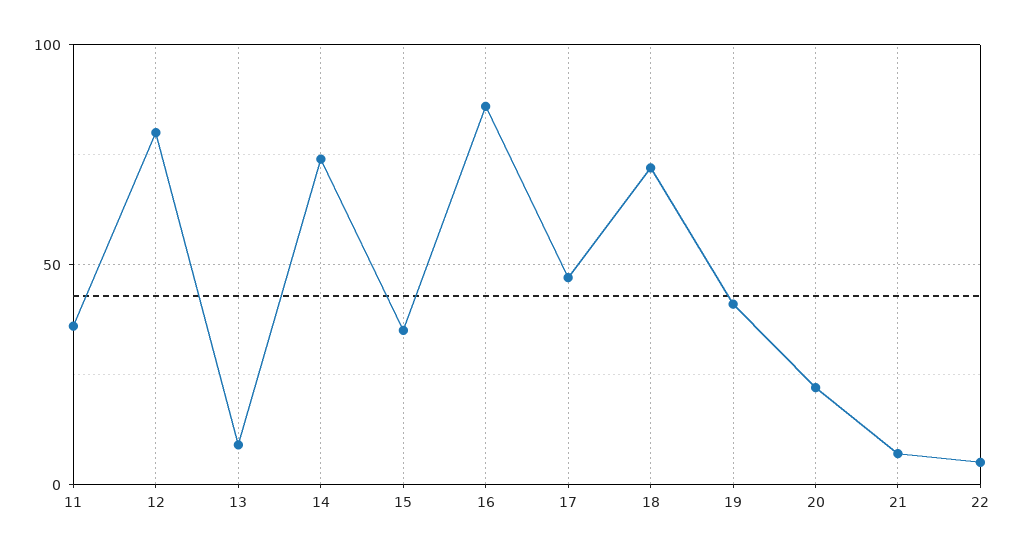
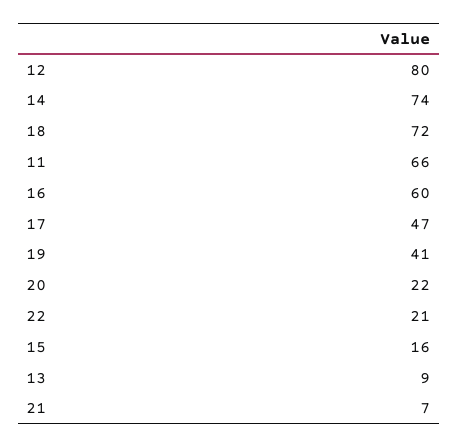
  {
-   "11": 35,
+   "11": 66,
    "12": 80,
    "13": 9,
    "14": 74,
-   "15": 35,
+   "15": 16,
-   "16": 85,
+   "16": 60,
    "17": 47,
    "18": 72,
    "19": 41,
    "20": 22,
    "21": 7,
-   "22": 5
+   "22": 21
  }

